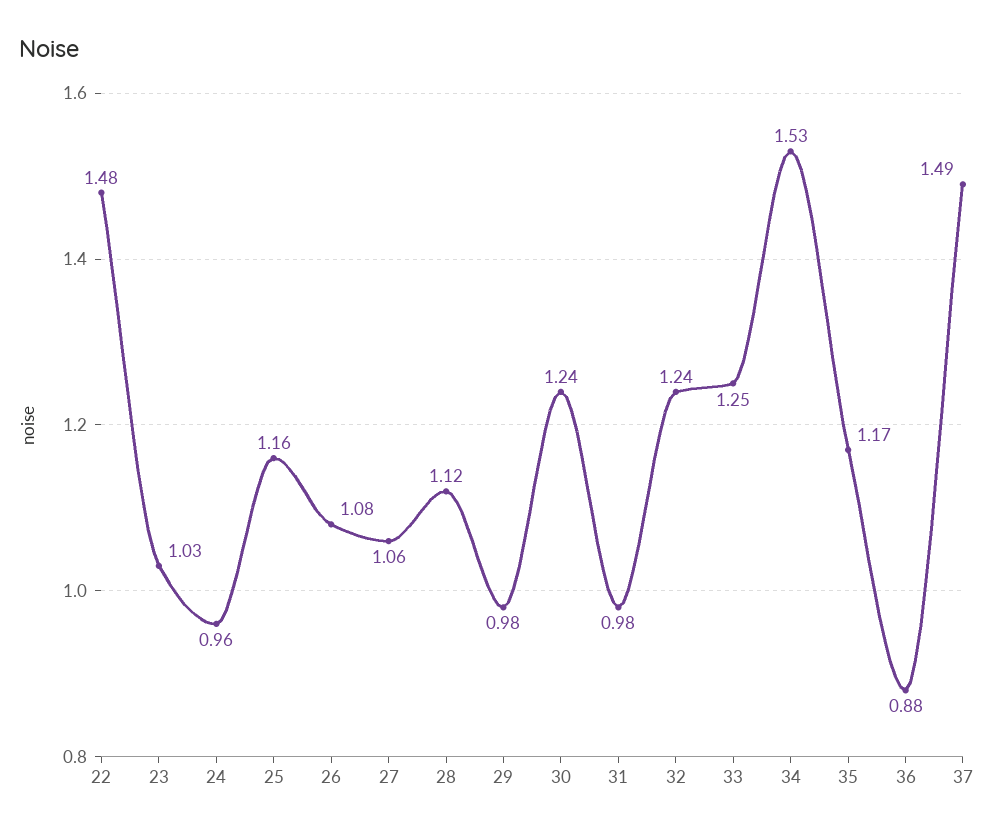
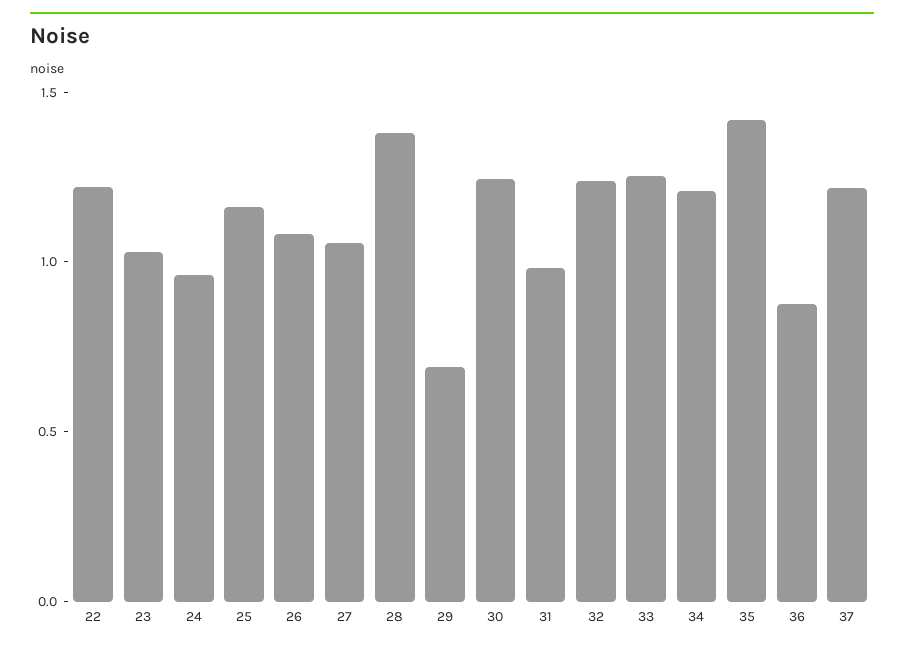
  {
-   "22": 1.48,
+   "22": 1.2,
    "23": 1.03,
    "24": 0.96,
    "25": 1.16,
    "26": 1.08,
    "27": 1.06,
-   "28": 1.12,
+   "28": 1.4,
-   "29": 0.98,
+   "29": 0.7,
    "30": 1.24,
    "31": 0.98,
    "32": 1.24,
    "33": 1.25,
-   "34": 1.53,
+   "34": 1.2,
-   "35": 1.17,
+   "35": 1.4,
    "36": 0.88,
-   "37": 1.49
+   "37": 1.2
  }

